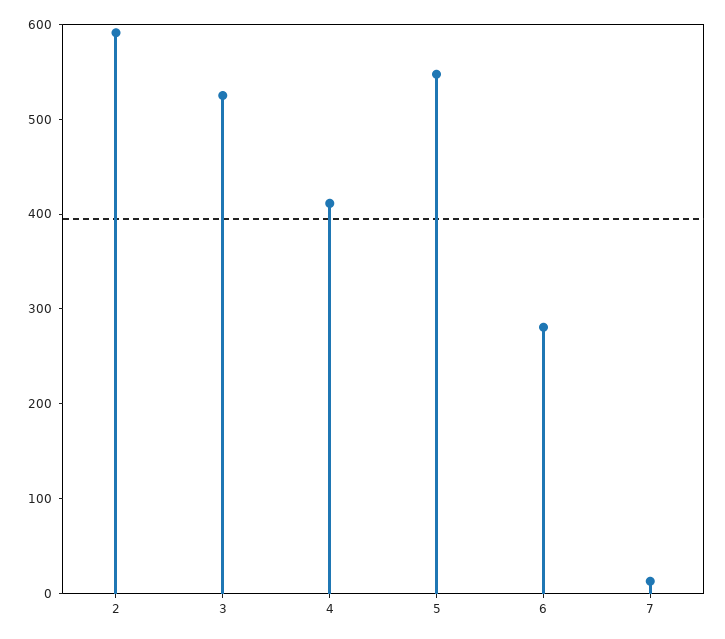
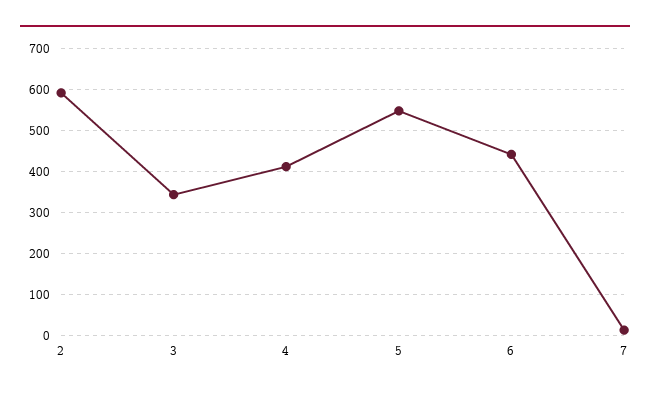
  {
    "2": 600,
-   "3": 520,
+   "3": 340,
    "4": 420,
    "5": 540,
-   "6": 280,
+   "6": 440,
    "7": 20
  }

